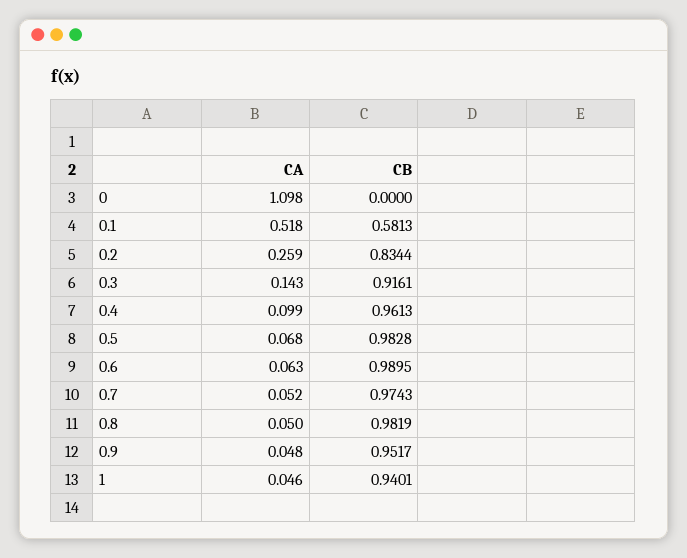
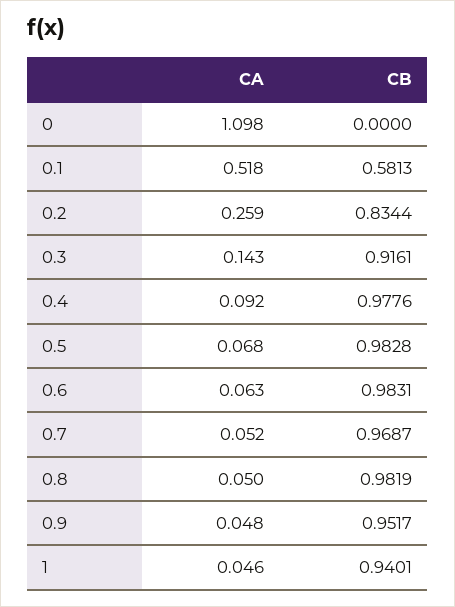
  {
    "CA": {
      "0": 1.098,
      "0.1": 0.518,
      "0.2": 0.259,
      "0.3": 0.143,
-     "0.4": 0.099,
+     "0.4": 0.092,
      "0.5": 0.068,
      "0.6": 0.063,
      "0.7": 0.052,
      "0.8": 0.05,
      "0.9": 0.048,
      "1": 0.046
    },
    "CB": {
      "0": 0,
      "0.1": 0.5813,
      "0.2": 0.8344,
      "0.3": 0.9161,
-     "0.4": 0.9613,
+     "0.4": 0.9776,
      "0.5": 0.9828,
-     "0.6": 0.9895,
+     "0.6": 0.9831,
-     "0.7": 0.9743,
+     "0.7": 0.9687,
      "0.8": 0.9819,
      "0.9": 0.9517,
      "1": 0.9401
    }
  }

